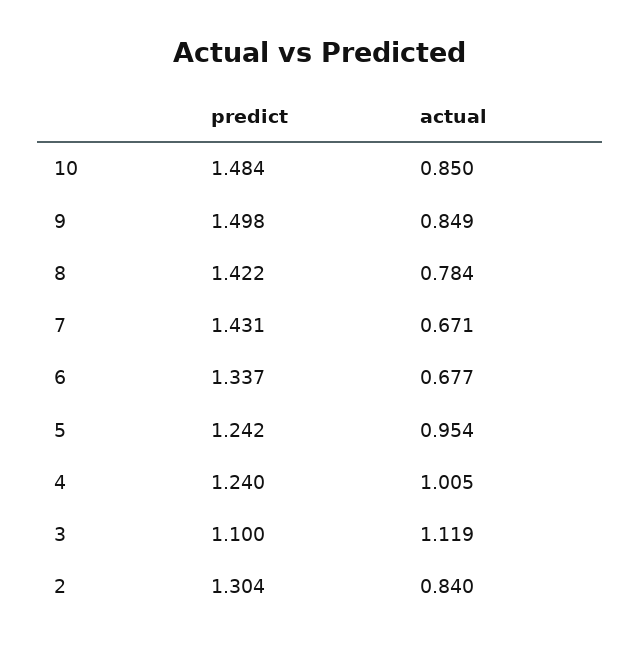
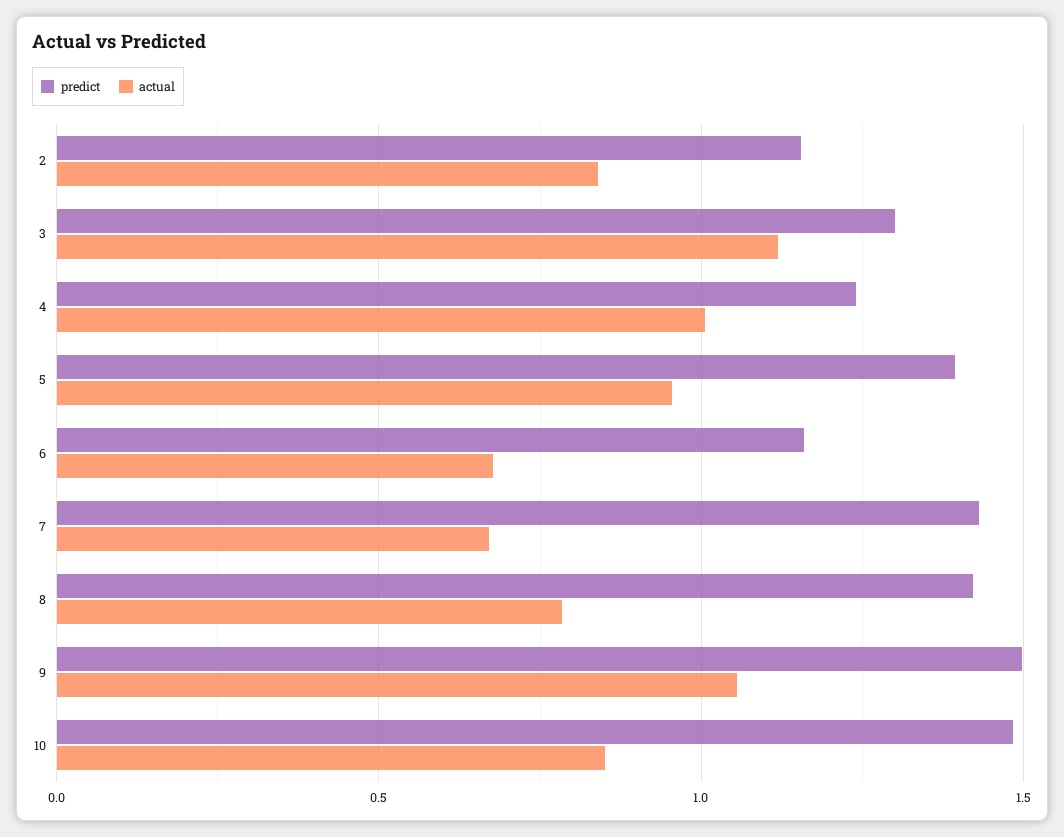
  {
    "predict": {
      "10": 1.484,
      "9": 1.498,
      "8": 1.422,
      "7": 1.431,
-     "6": 1.337,
+     "6": 1.15,
-     "5": 1.242,
+     "5": 1.4,
      "4": 1.24,
-     "3": 1.1,
+     "3": 1.3,
-     "2": 1.304
+     "2": 1.15
    },
    "actual": {
      "10": 0.85,
-     "9": 0.849,
+     "9": 1.05,
      "8": 0.784,
      "7": 0.671,
      "6": 0.677,
      "5": 0.954,
      "4": 1.005,
      "3": 1.119,
      "2": 0.84
    }
  }

